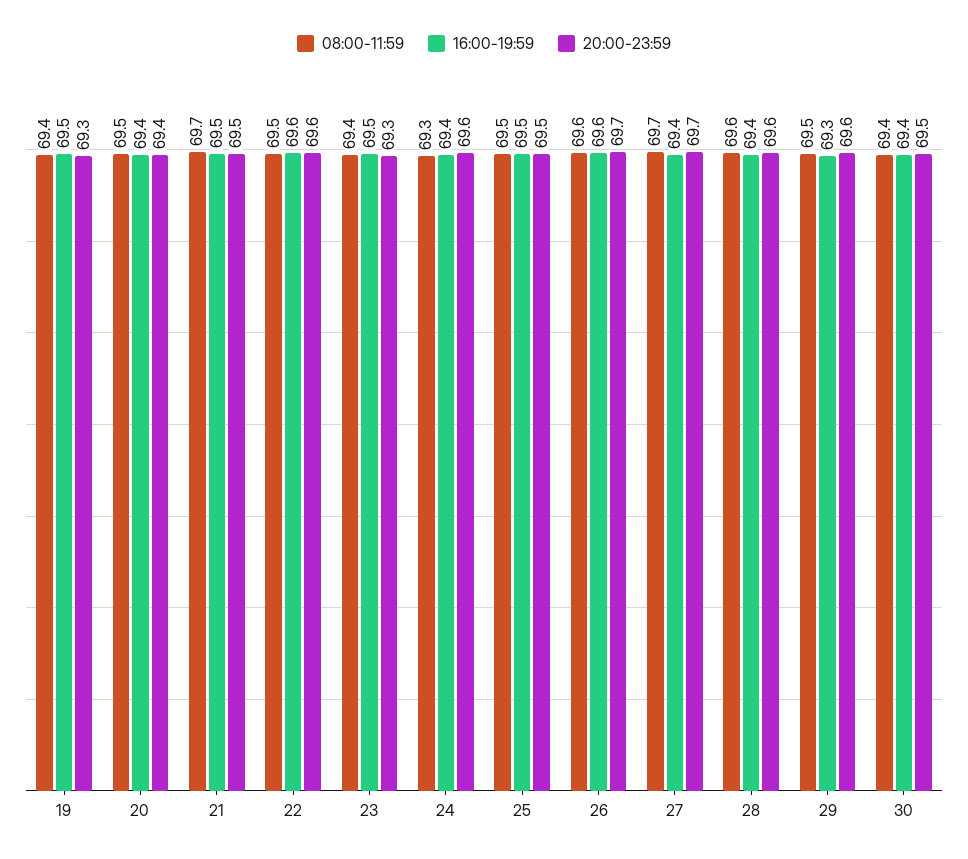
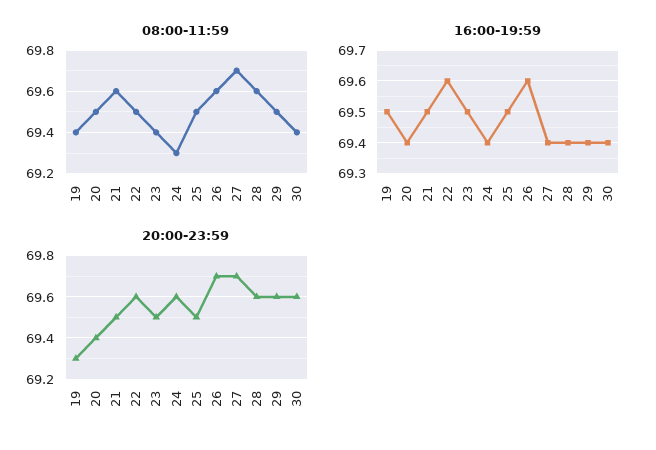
  {
    "08:00-11:59": {
      "19": 69.4,
      "20": 69.5,
-     "21": 69.7,
+     "21": 69.6,
      "22": 69.5,
      "23": 69.4,
      "24": 69.3,
      "25": 69.5,
      "26": 69.6,
      "27": 69.7,
      "28": 69.6,
      "29": 69.5,
      "30": 69.4
    },
    "16:00-19:59": {
      "19": 69.5,
      "20": 69.4,
      "21": 69.5,
      "22": 69.6,
      "23": 69.5,
      "24": 69.4,
      "25": 69.5,
      "26": 69.6,
      "27": 69.4,
      "28": 69.4,
-     "29": 69.3,
+     "29": 69.4,
      "30": 69.4
    },
    "20:00-23:59": {
      "19": 69.3,
      "20": 69.4,
      "21": 69.5,
      "22": 69.6,
-     "23": 69.3,
+     "23": 69.5,
      "24": 69.6,
      "25": 69.5,
      "26": 69.7,
      "27": 69.7,
      "28": 69.6,
      "29": 69.6,
-     "30": 69.5
+     "30": 69.6
    }
  }

